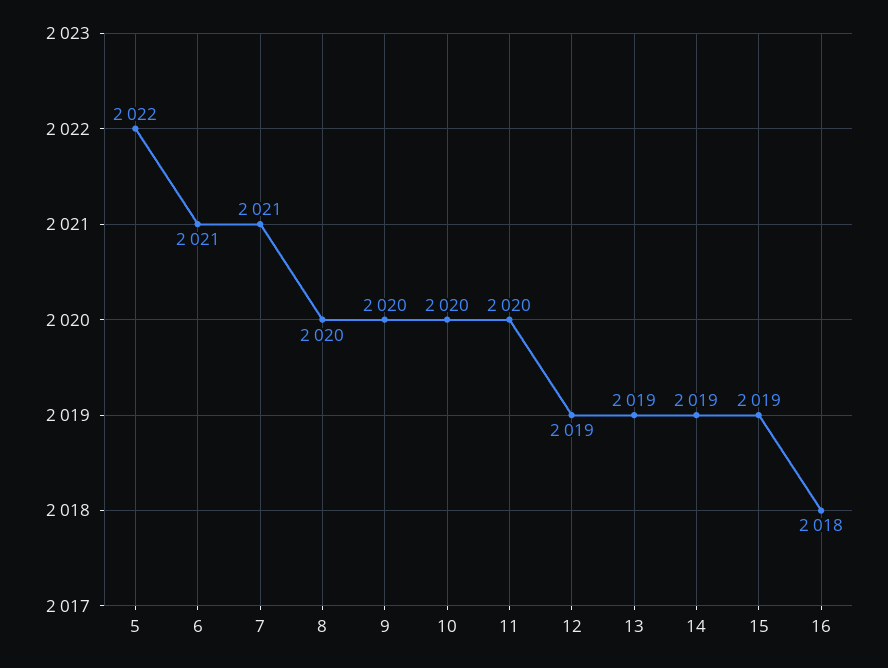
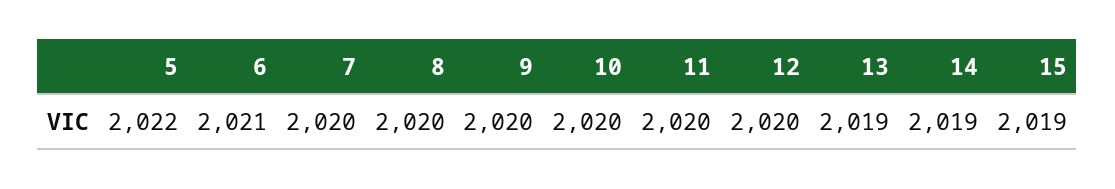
  {
    "5": 2022,
    "6": 2021,
-   "7": 2021,
+   "7": 2020,
    "8": 2020,
    "9": 2020,
    "10": 2020,
    "11": 2020,
-   "12": 2019,
+   "12": 2020,
    "13": 2019,
    "14": 2019,
-   "15": 2019,
+   "15": 2019
-   "16": 2018
  }

